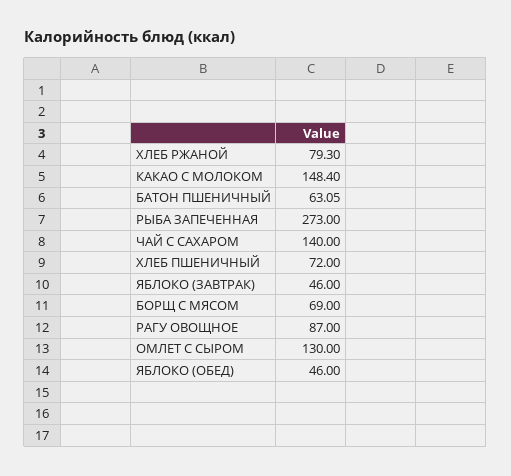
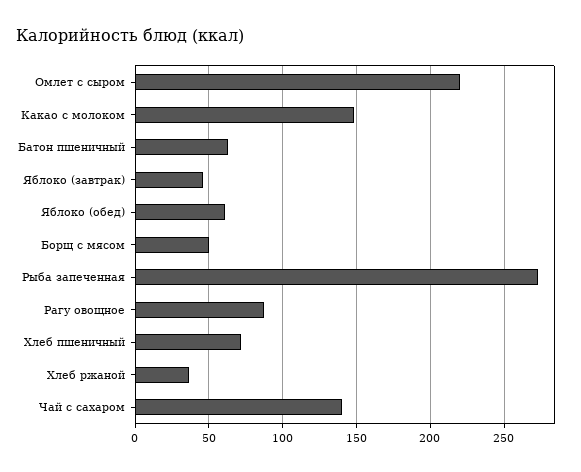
  {
-   "ХЛЕБ РЖАНОЙ": 79.3,
+   "ХЛЕБ РЖАНОЙ": 35,
    "КАКАО С МОЛОКОМ": 148.4,
    "БАТОН ПШЕНИЧНЫЙ": 63.05,
    "РЫБА ЗАПЕЧЕННАЯ": 273,
    "ЧАЙ С САХАРОМ": 140,
    "ХЛЕБ ПШЕНИЧНЫЙ": 72,
    "ЯБЛОКО (ЗАВТРАК)": 46,
-   "БОРЩ С МЯСОМ": 69,
+   "БОРЩ С МЯСОМ": 50,
    "РАГУ ОВОЩНОЕ": 87,
-   "ОМЛЕТ С СЫРОМ": 130,
+   "ОМЛЕТ С СЫРОМ": 220,
-   "ЯБЛОКО (ОБЕД)": 46
+   "ЯБЛОКО (ОБЕД)": 60
  }

